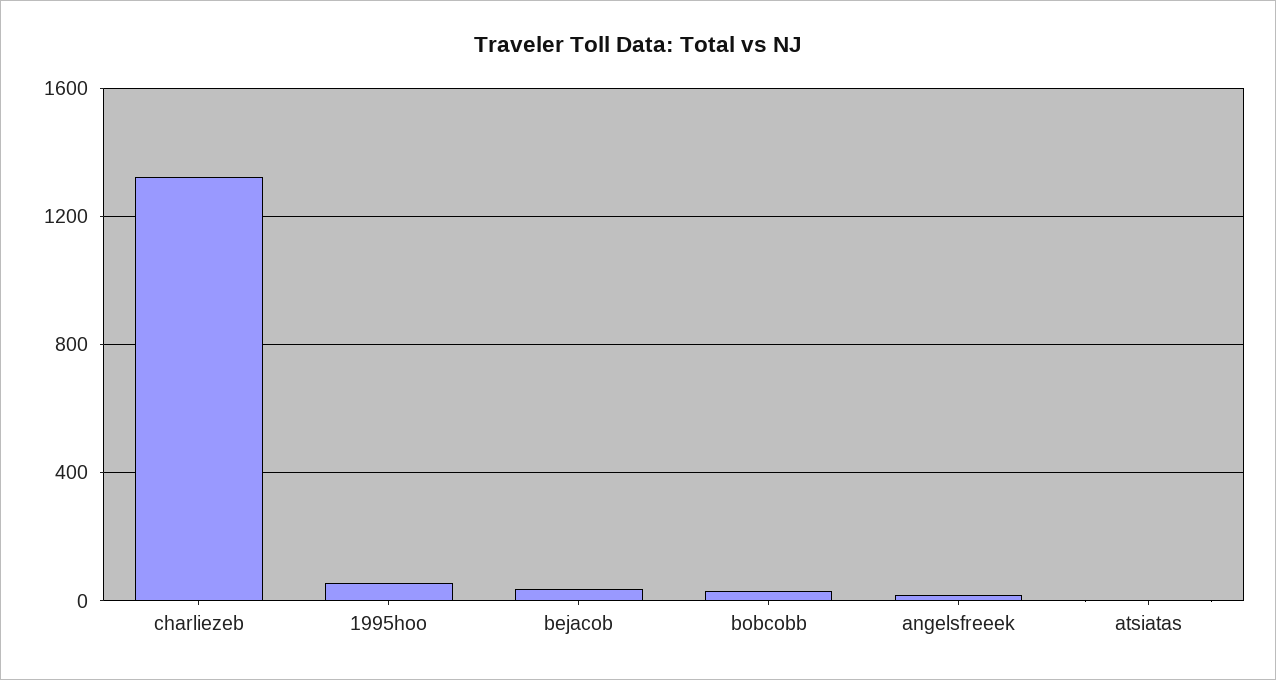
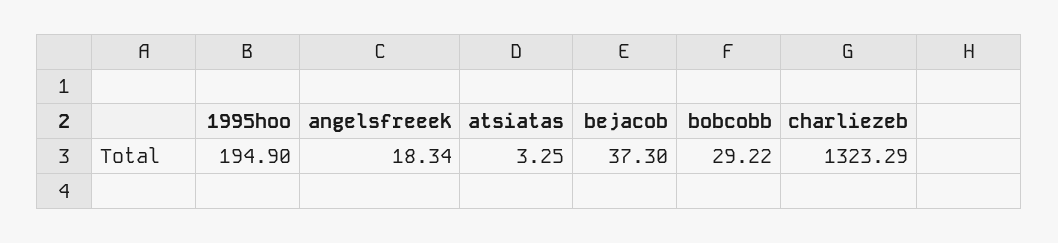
  {
    "charliezeb": 1323.29,
-   "1995hoo": 50,
+   "1995hoo": 194.9,
    "bejacob": 37.3,
    "bobcobb": 29.22,
    "angelsfreeek": 18.34,
    "atsiatas": 3.25
  }

